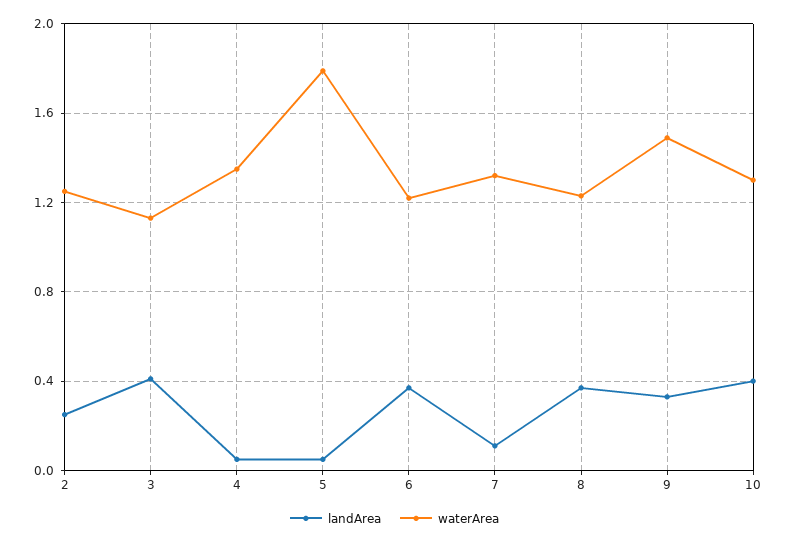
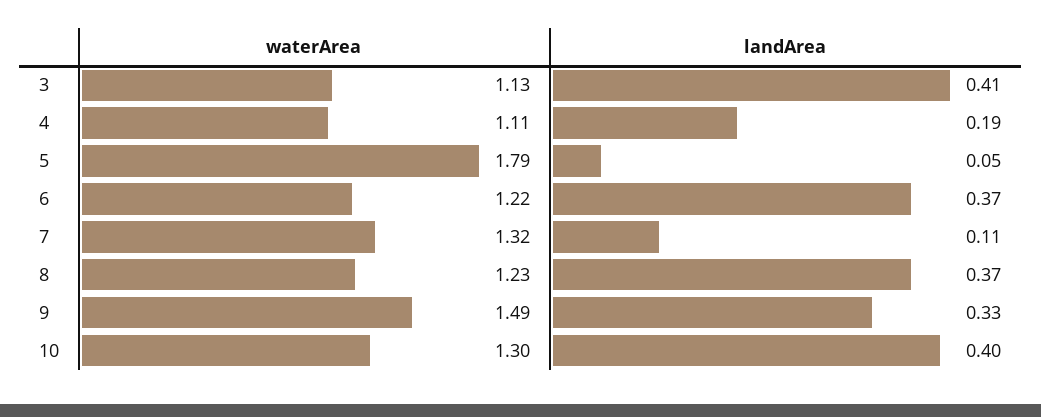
  {
    "landArea": {
-     "2": 0.25,
      "3": 0.41,
-     "4": 0.05,
+     "4": 0.19,
      "5": 0.05,
      "6": 0.37,
      "7": 0.11,
      "8": 0.37,
      "9": 0.33,
      "10": 0.4
    },
    "waterArea": {
-     "2": 1.25,
      "3": 1.13,
-     "4": 1.35,
+     "4": 1.11,
      "5": 1.79,
      "6": 1.22,
      "7": 1.32,
      "8": 1.23,
      "9": 1.49,
      "10": 1.3
    }
  }

